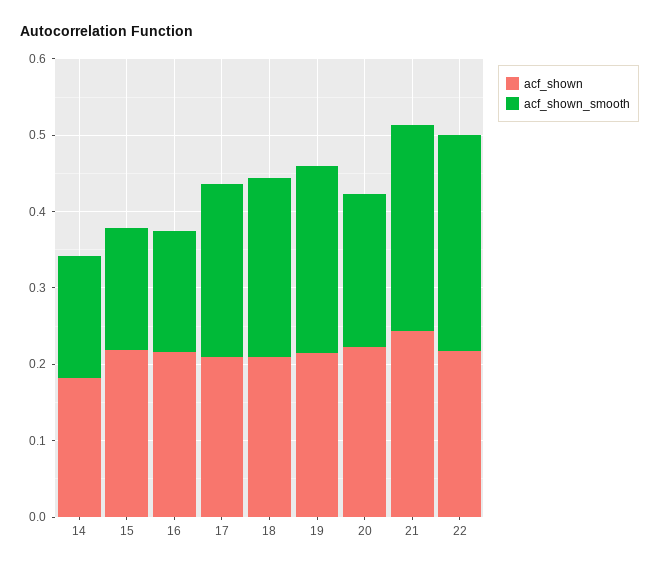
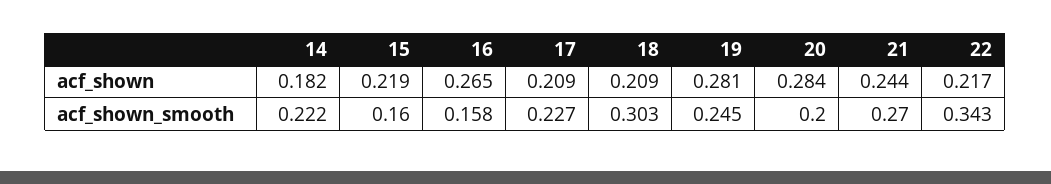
  {
    "acf_shown": {
      "14": 0.182,
      "15": 0.219,
-     "16": 0.22,
+     "16": 0.265,
      "17": 0.209,
      "18": 0.209,
-     "19": 0.22,
+     "19": 0.281,
-     "20": 0.22,
+     "20": 0.284,
      "21": 0.244,
      "22": 0.217
    },
    "acf_shown_smooth": {
-     "14": 0.16,
+     "14": 0.222,
      "15": 0.16,
      "16": 0.158,
      "17": 0.227,
-     "18": 0.24,
+     "18": 0.303,
      "19": 0.245,
      "20": 0.2,
      "21": 0.27,
-     "22": 0.28
+     "22": 0.343
    }
  }

